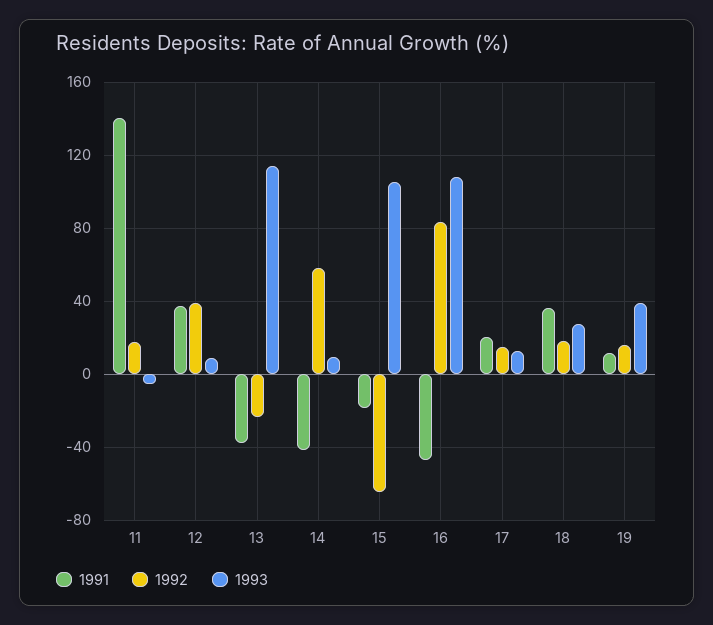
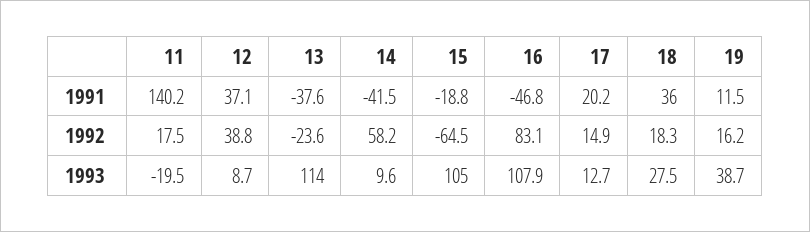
  {
    "1991": {
      "11": 140.2,
      "12": 37.1,
      "13": -37.6,
      "14": -41.5,
      "15": -18.8,
      "16": -46.8,
      "17": 20.2,
      "18": 36,
      "19": 11.5
    },
    "1992": {
      "11": 17.5,
      "12": 38.8,
      "13": -23.6,
      "14": 58.2,
      "15": -64.5,
      "16": 83.1,
      "17": 14.9,
      "18": 18.3,
      "19": 16.2
    },
    "1993": {
-     "11": -5,
+     "11": -19.5,
      "12": 8.7,
      "13": 114,
      "14": 9.6,
      "15": 105,
      "16": 107.9,
      "17": 12.7,
      "18": 27.5,
      "19": 38.7
    }
  }

